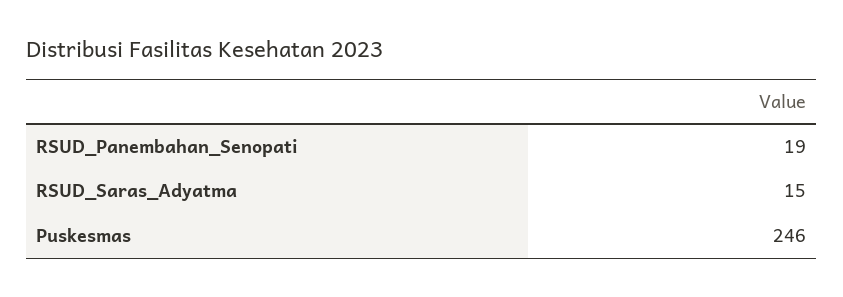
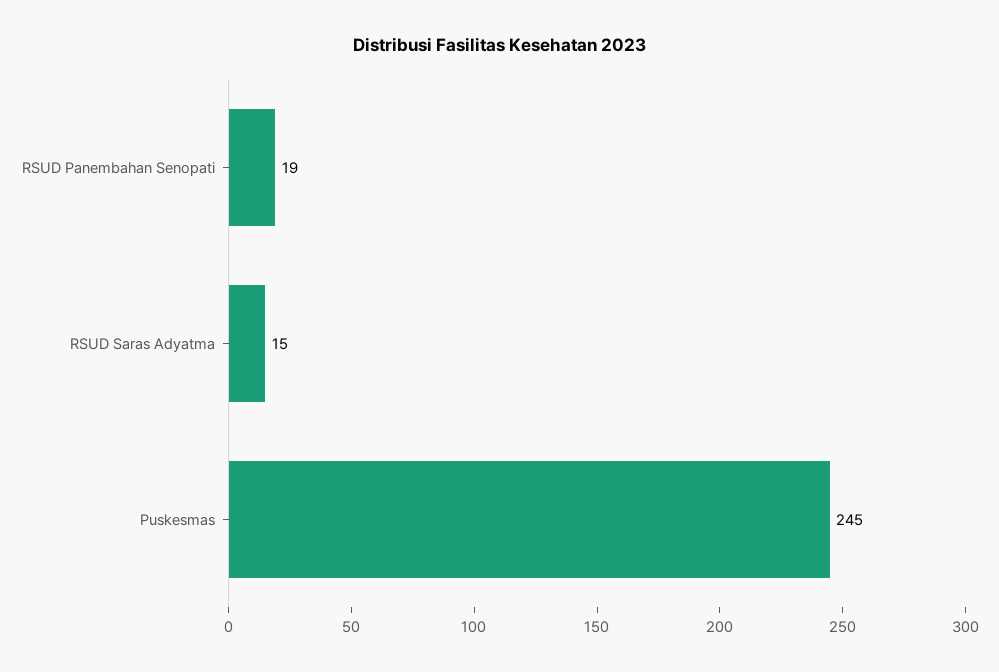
  {
    "RSUD_Panembahan_Senopati": 19,
    "RSUD_Saras_Adyatma": 15,
-   "Puskesmas": 246
+   "Puskesmas": 245
  }

